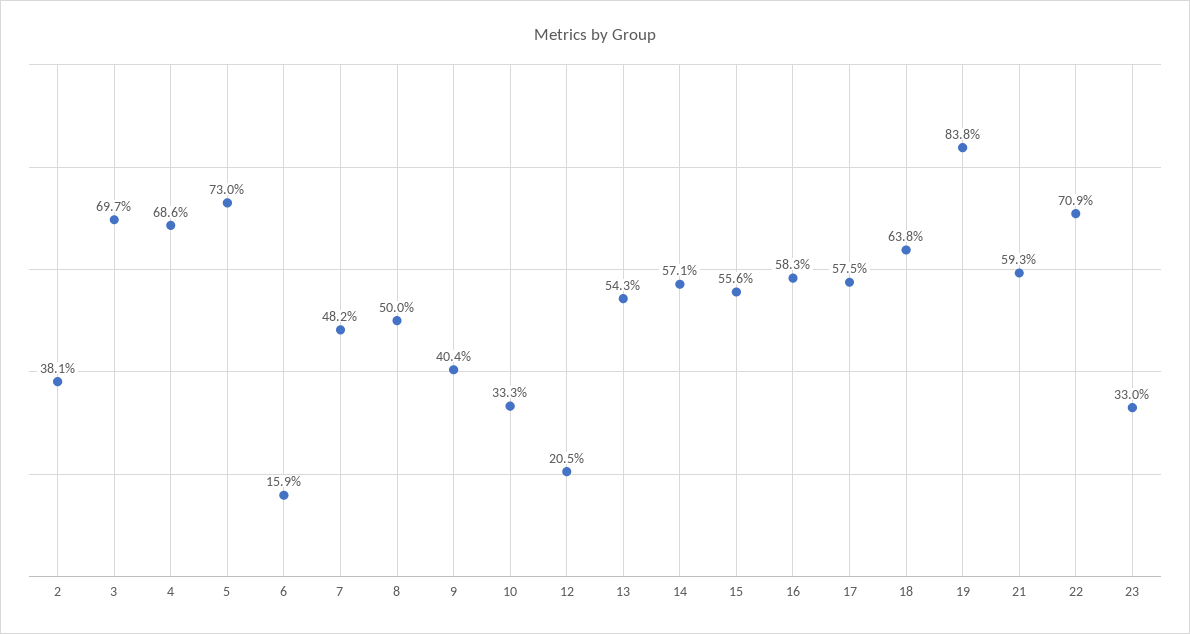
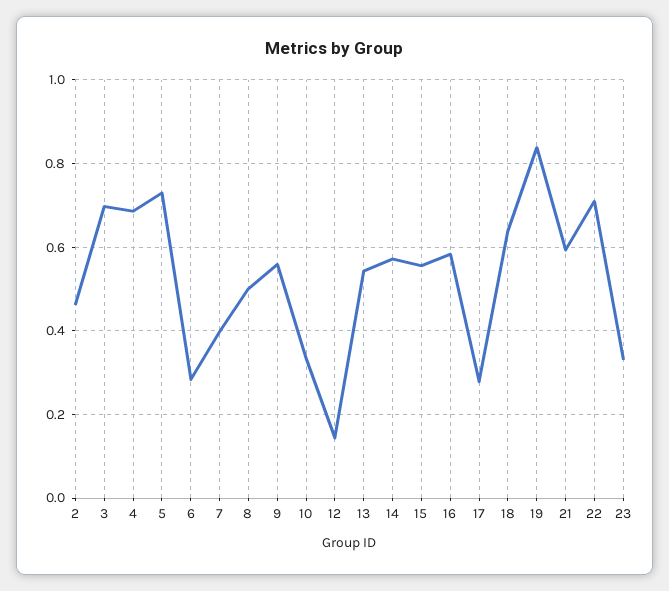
  {
-   "2": 0.381,
+   "2": 0.46,
    "3": 0.697,
    "4": 0.686,
    "5": 0.73,
-   "6": 0.159,
+   "6": 0.28,
-   "7": 0.482,
+   "7": 0.4,
    "8": 0.5,
-   "9": 0.404,
+   "9": 0.56,
    "10": 0.333,
-   "12": 0.205,
+   "12": 0.14,
    "13": 0.543,
    "14": 0.571,
    "15": 0.556,
    "16": 0.583,
-   "17": 0.575,
+   "17": 0.28,
    "18": 0.638,
    "19": 0.838,
    "21": 0.593,
    "22": 0.709,
    "23": 0.33
  }

